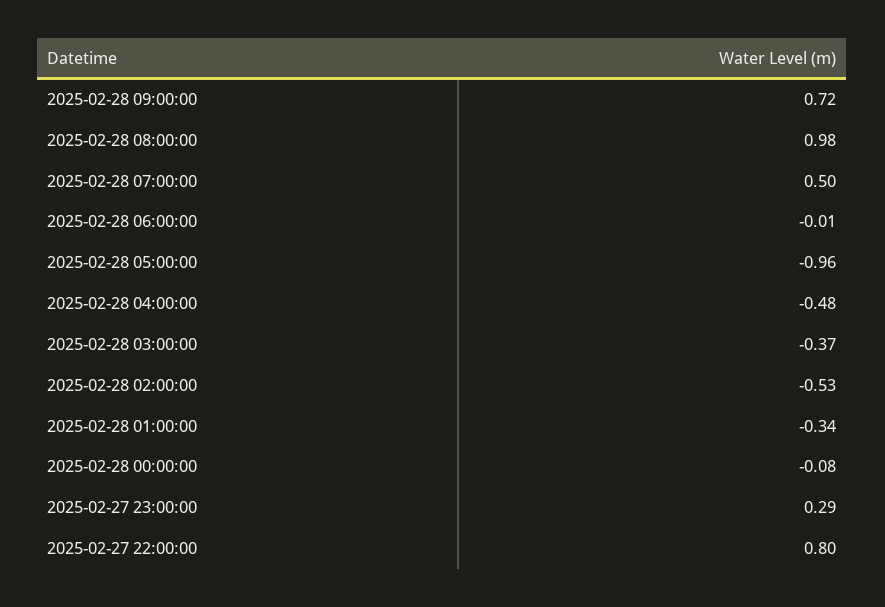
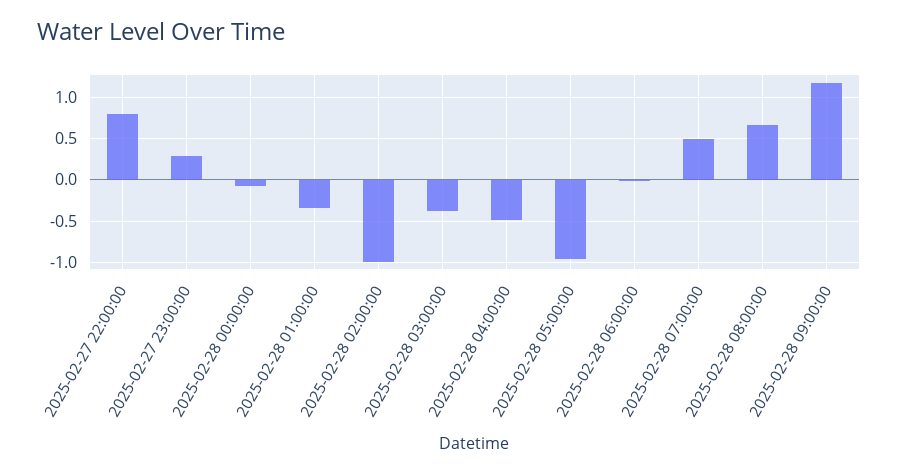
  {
-   "2025-02-28 09:00:00": 0.72,
+   "2025-02-28 09:00:00": 1.2,
-   "2025-02-28 08:00:00": 0.98,
+   "2025-02-28 08:00:00": 0.7,
    "2025-02-28 07:00:00": 0.5,
    "2025-02-28 06:00:00": -0.01,
    "2025-02-28 05:00:00": -0.96,
    "2025-02-28 04:00:00": -0.48,
    "2025-02-28 03:00:00": -0.37,
-   "2025-02-28 02:00:00": -0.53,
+   "2025-02-28 02:00:00": -1,
    "2025-02-28 01:00:00": -0.34,
    "2025-02-28 00:00:00": -0.08,
    "2025-02-27 23:00:00": 0.29,
    "2025-02-27 22:00:00": 0.8
  }

